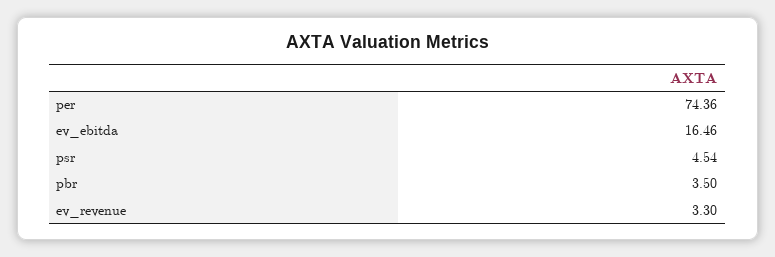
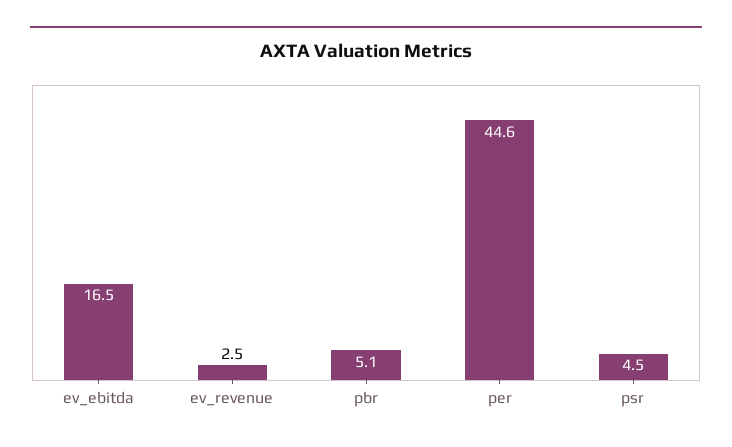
  {
-   "per": 74.36,
+   "per": 44.6,
    "ev_ebitda": 16.46,
    "psr": 4.54,
-   "pbr": 3.5,
+   "pbr": 5.1,
-   "ev_revenue": 3.3
+   "ev_revenue": 2.5
  }

